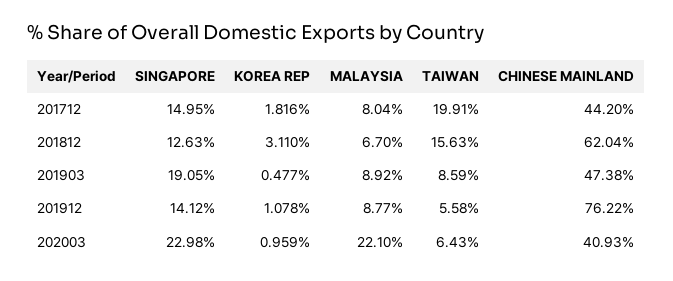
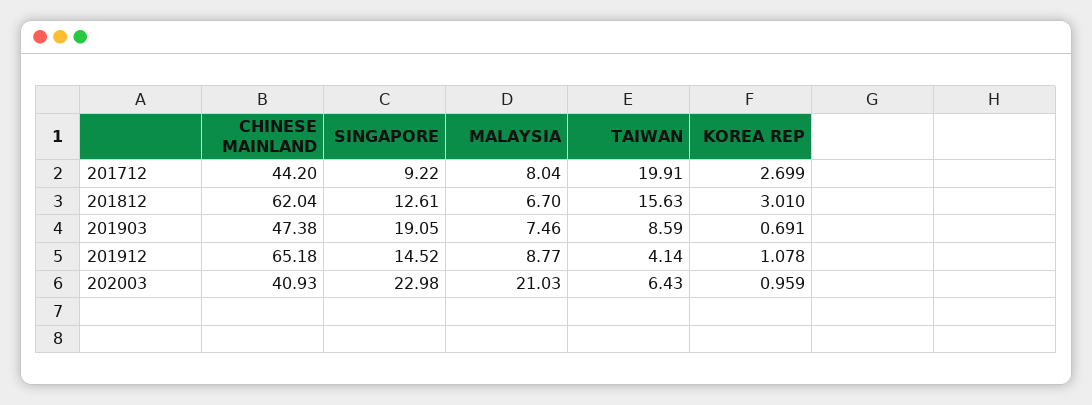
  {
    "SINGAPORE": {
-     "201712": 14.95,
+     "201712": 9.22,
-     "201812": 12.63,
+     "201812": 12.61,
      "201903": 19.05,
-     "201912": 14.12,
+     "201912": 14.52,
      "202003": 22.98
    },
    "KOREA REP": {
-     "201712": 1.816,
+     "201712": 2.699,
-     "201812": 3.11,
+     "201812": 3.01,
-     "201903": 0.477,
+     "201903": 0.691,
      "201912": 1.078,
      "202003": 0.959
    },
    "MALAYSIA": {
      "201712": 8.04,
      "201812": 6.7,
-     "201903": 8.92,
+     "201903": 7.46,
      "201912": 8.77,
-     "202003": 22.1
+     "202003": 21.03
    },
    "TAIWAN": {
      "201712": 19.91,
      "201812": 15.63,
      "201903": 8.59,
-     "201912": 5.58,
+     "201912": 4.14,
      "202003": 6.43
    },
    "CHINESE MAINLAND": {
      "201712": 44.2,
      "201812": 62.04,
      "201903": 47.38,
-     "201912": 76.22,
+     "201912": 65.18,
      "202003": 40.93
    }
  }

